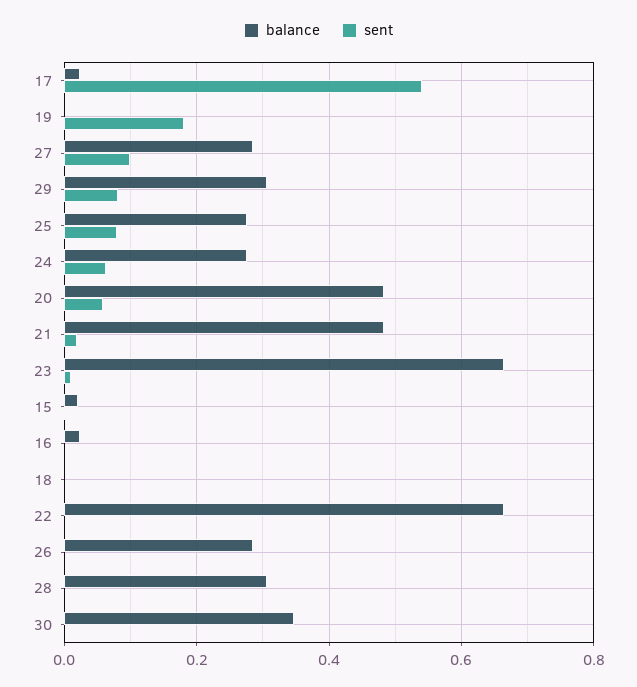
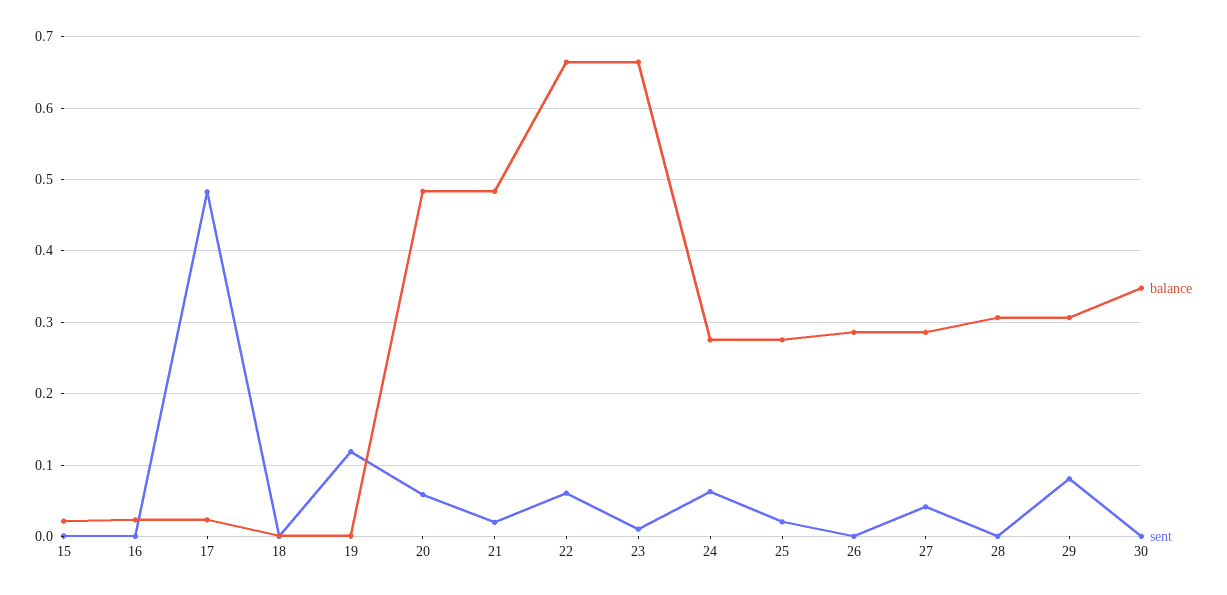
  {
    "balance": {
      "17": 0.02,
      "19": 0,
      "27": 0.29,
      "29": 0.31,
      "25": 0.28,
      "24": 0.28,
      "20": 0.48,
      "21": 0.48,
      "23": 0.66,
      "15": 0.02,
      "16": 0.02,
      "18": 0,
      "22": 0.66,
      "26": 0.29,
      "28": 0.31,
      "30": 0.35
    },
    "sent": {
-     "17": 0.54,
+     "17": 0.48,
-     "19": 0.18,
+     "19": 0.12,
-     "27": 0.1,
+     "27": 0.04,
      "29": 0.08,
-     "25": 0.08,
+     "25": 0.02,
      "24": 0.06,
      "20": 0.06,
      "21": 0.02,
      "23": 0.01,
      "15": 0,
      "16": 0,
      "18": 0,
-     "22": 0,
+     "22": 0.06,
      "26": 0,
      "28": 0,
      "30": 0
    }
  }

